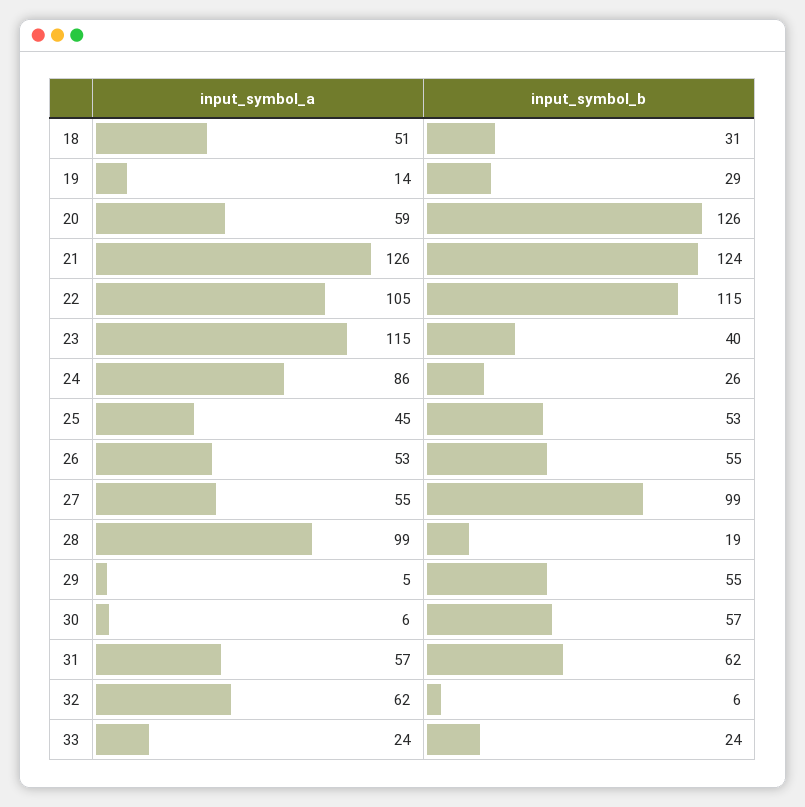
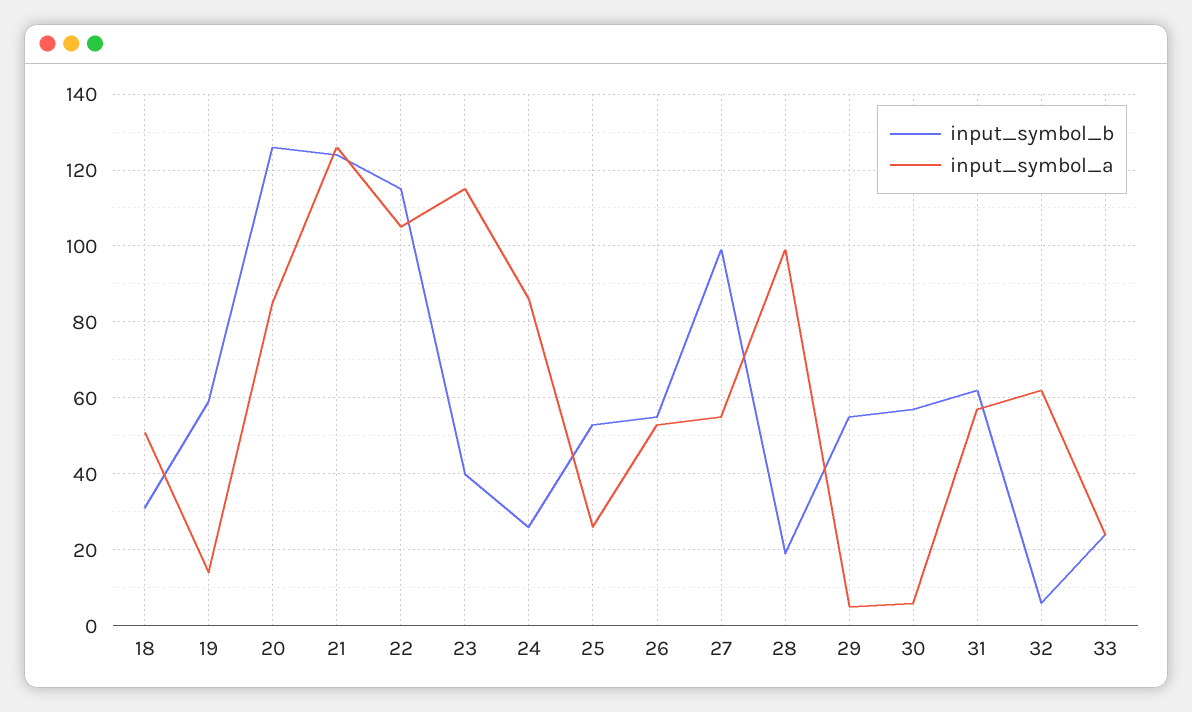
  {
    "input_symbol_a": {
      "18": 51,
      "19": 14,
-     "20": 59,
+     "20": 85,
      "21": 126,
      "22": 105,
      "23": 115,
      "24": 86,
-     "25": 45,
+     "25": 25,
      "26": 53,
      "27": 55,
      "28": 99,
      "29": 5,
      "30": 6,
      "31": 57,
      "32": 62,
      "33": 24
    },
    "input_symbol_b": {
      "18": 31,
-     "19": 29,
+     "19": 60,
      "20": 126,
      "21": 124,
      "22": 115,
      "23": 40,
      "24": 26,
      "25": 53,
      "26": 55,
      "27": 99,
      "28": 19,
      "29": 55,
      "30": 57,
      "31": 62,
      "32": 6,
      "33": 24
    }
  }

